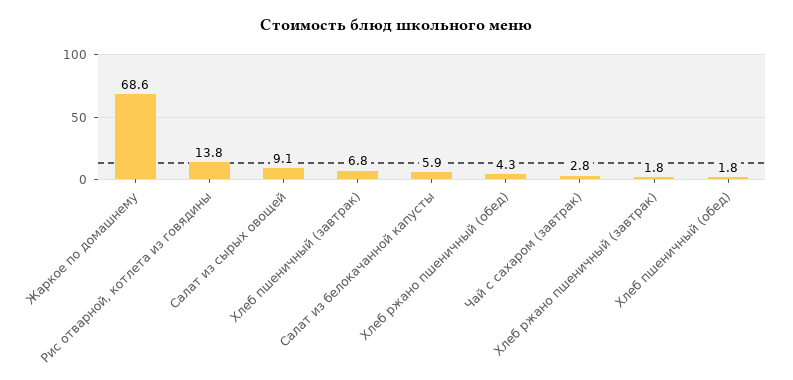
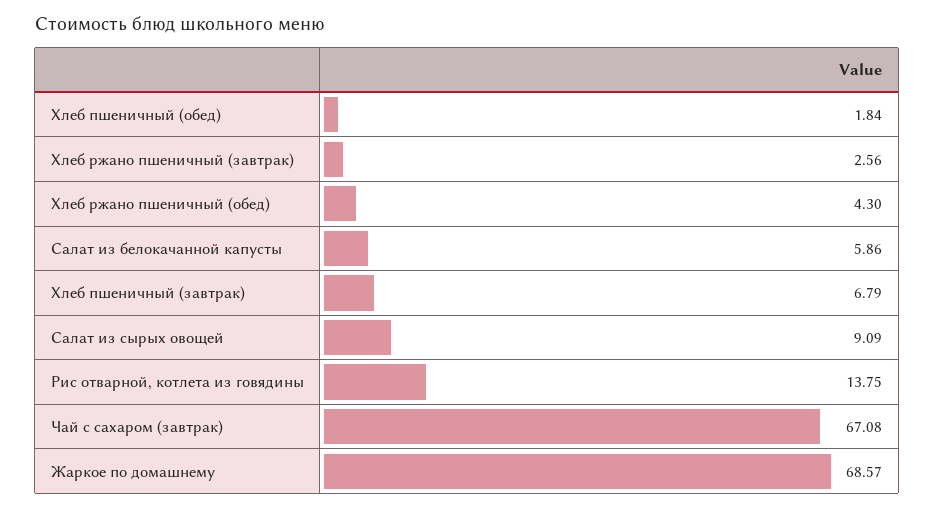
  {
    "Жаркое по домашнему": 68.57,
    "Рис отварной, котлета из говядины": 13.75,
    "Салат из сырых овощей": 9.09,
    "Хлеб пшеничный (завтрак)": 6.79,
    "Салат из белокачанной капусты": 5.86,
    "Хлеб ржано пшеничный (обед)": 4.3,
-   "Чай с сахаром (завтрак)": 2.8,
+   "Чай с сахаром (завтрак)": 67.08,
-   "Хлеб ржано пшеничный (завтрак)": 1.8,
+   "Хлеб ржано пшеничный (завтрак)": 2.56,
    "Хлеб пшеничный (обед)": 1.84
  }

